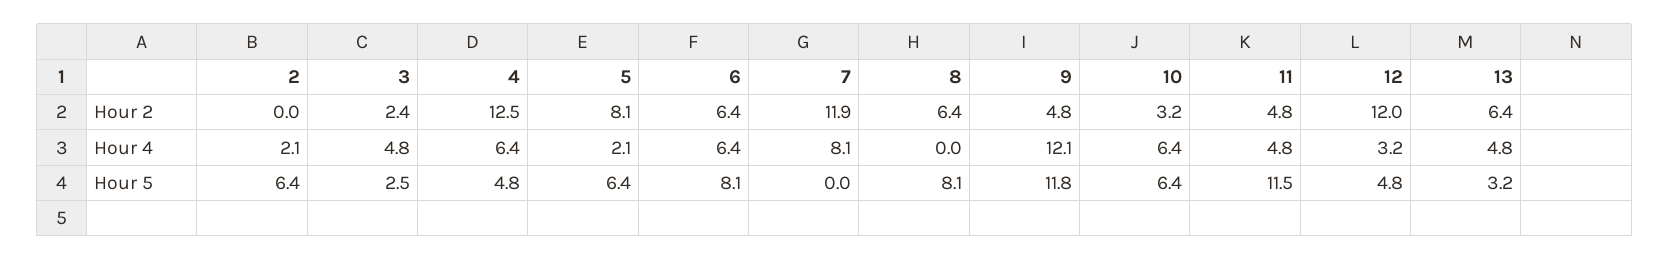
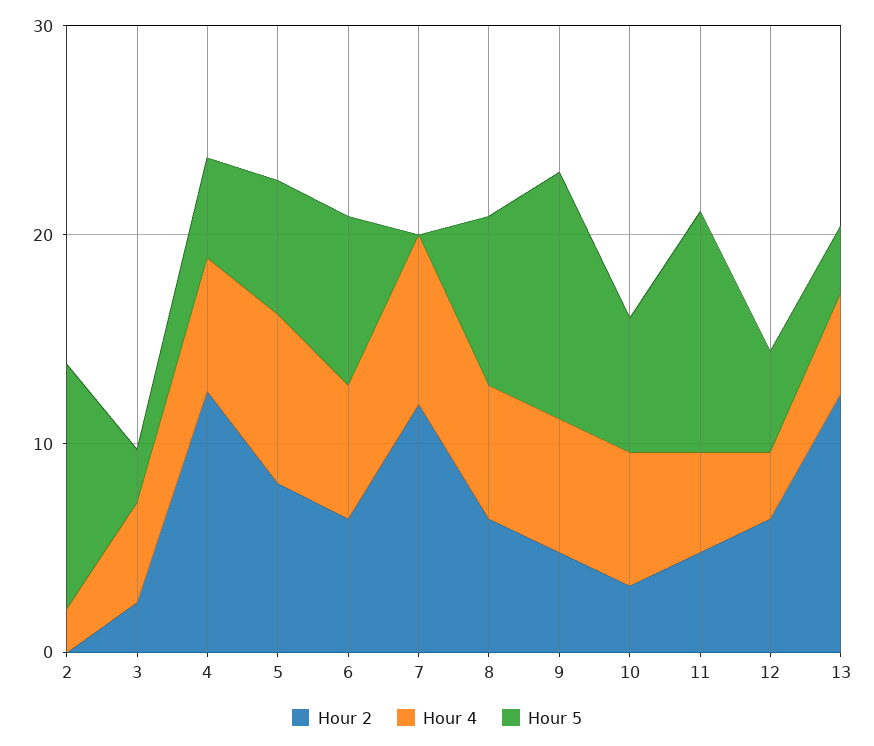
  {
    "Hour 2": {
      "2": 0,
      "3": 2.4,
      "4": 12.5,
      "5": 8.1,
      "6": 6.4,
      "7": 11.9,
      "8": 6.4,
      "9": 4.8,
      "10": 3.2,
      "11": 4.8,
-     "12": 12,
+     "12": 6,
-     "13": 6.4
+     "13": 12
    },
    "Hour 4": {
      "2": 2.1,
      "3": 4.8,
      "4": 6.4,
-     "5": 2.1,
+     "5": 8,
      "6": 6.4,
      "7": 8.1,
-     "8": 0,
+     "8": 6,
-     "9": 12.1,
+     "9": 6,
      "10": 6.4,
      "11": 4.8,
      "12": 3.2,
      "13": 4.8
    },
    "Hour 5": {
-     "2": 6.4,
+     "2": 12,
      "3": 2.5,
      "4": 4.8,
      "5": 6.4,
      "6": 8.1,
      "7": 0,
      "8": 8.1,
      "9": 11.8,
      "10": 6.4,
      "11": 11.5,
      "12": 4.8,
      "13": 3.2
    }
  }

